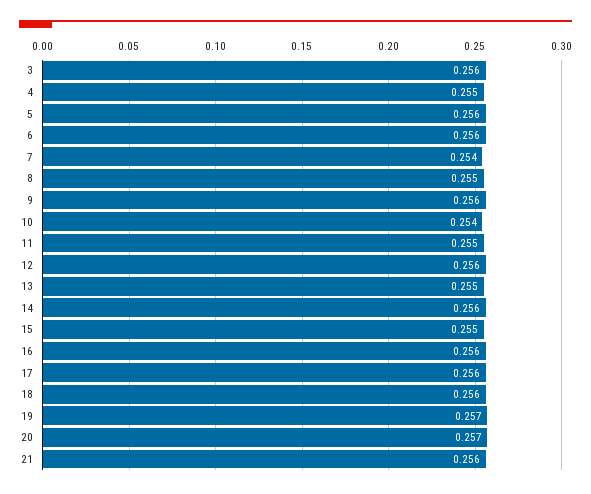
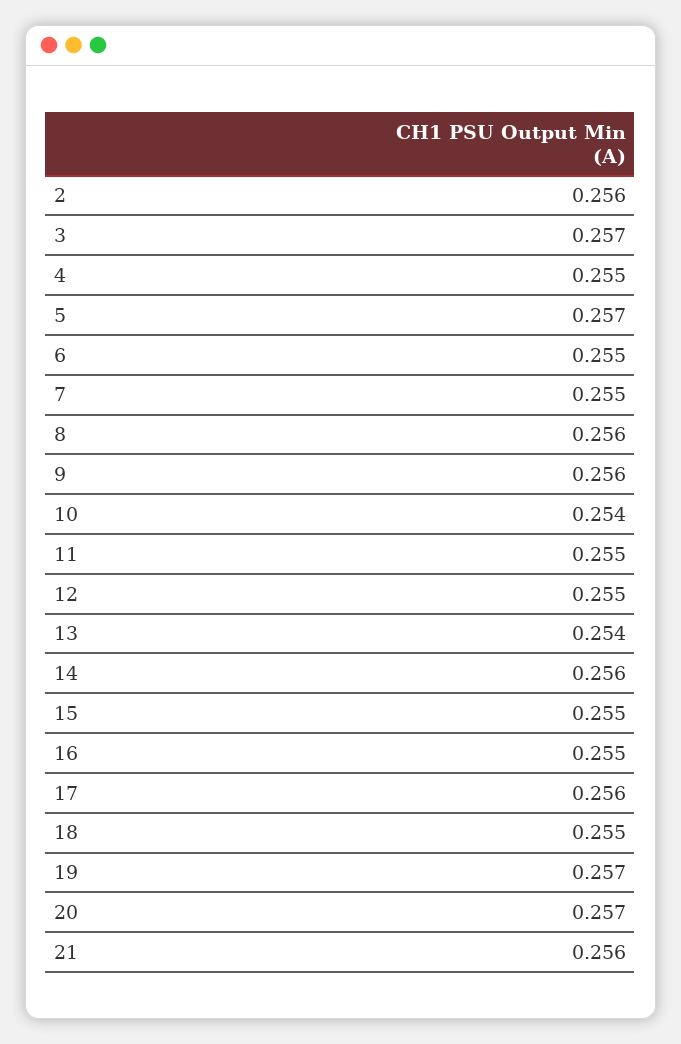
  {
-   "3": 0.256,
+   "3": 0.257,
    "4": 0.255,
-   "5": 0.256,
+   "5": 0.257,
-   "6": 0.256,
+   "6": 0.255,
-   "7": 0.254,
+   "7": 0.255,
-   "8": 0.255,
+   "8": 0.256,
    "9": 0.256,
    "10": 0.254,
    "11": 0.255,
-   "12": 0.256,
+   "12": 0.255,
-   "13": 0.255,
+   "13": 0.254,
    "14": 0.256,
    "15": 0.255,
-   "16": 0.256,
+   "16": 0.255,
    "17": 0.256,
-   "18": 0.256,
+   "18": 0.255,
    "19": 0.257,
    "20": 0.257,
-   "21": 0.256
+   "21": 0.256,
+   "2": 0.256
  }

